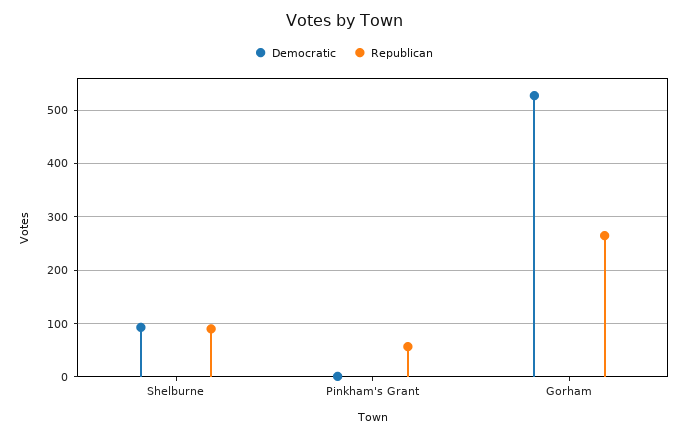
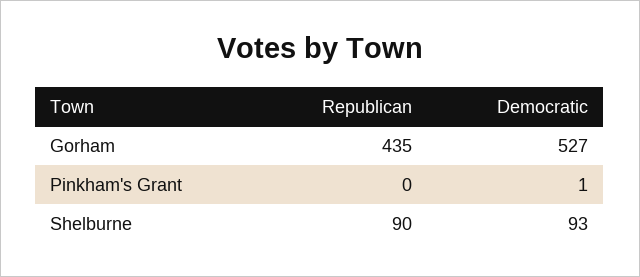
  {
    "Democratic": {
      "Shelburne": 93,
      "Pinkham's Grant": 1,
      "Gorham": 527
    },
    "Republican": {
      "Shelburne": 90,
-     "Pinkham's Grant": 60,
+     "Pinkham's Grant": 0,
-     "Gorham": 260
+     "Gorham": 435
    }
  }

